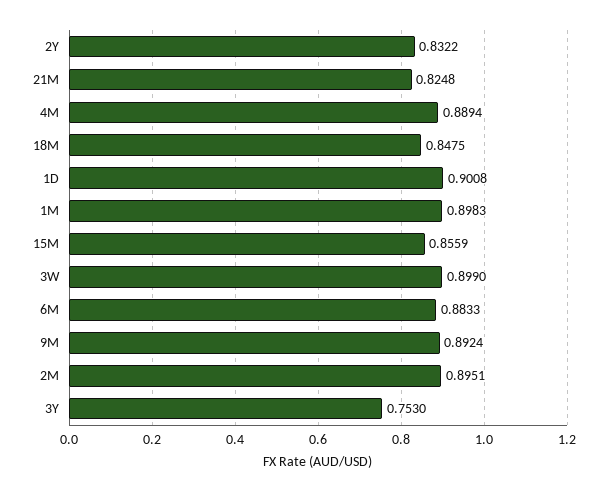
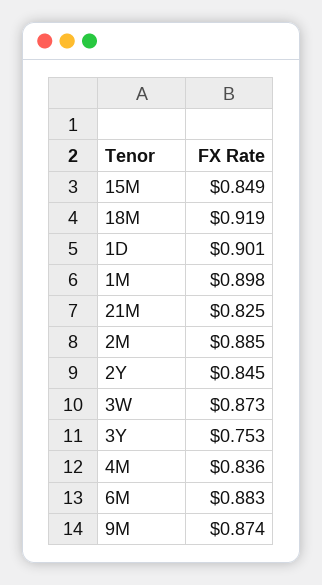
  {
-   "2Y": 0.8322,
+   "2Y": 0.845,
    "21M": 0.8248,
-   "4M": 0.8894,
+   "4M": 0.836,
-   "18M": 0.8475,
+   "18M": 0.919,
    "1D": 0.9008,
    "1M": 0.8983,
-   "15M": 0.8559,
+   "15M": 0.849,
-   "3W": 0.899,
+   "3W": 0.873,
    "6M": 0.8833,
-   "9M": 0.8924,
+   "9M": 0.874,
-   "2M": 0.8951,
+   "2M": 0.885,
    "3Y": 0.753
  }

